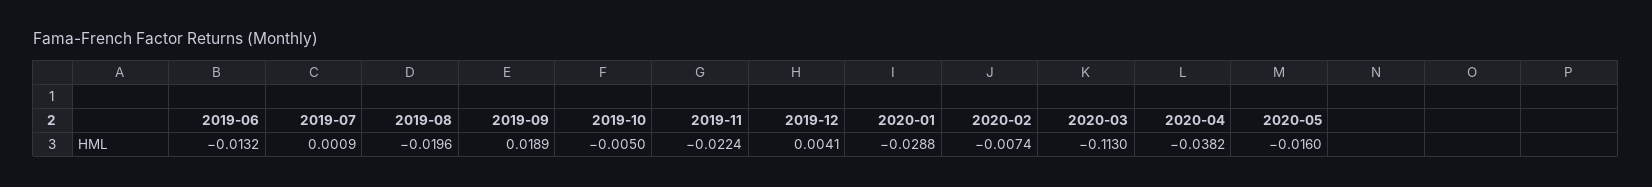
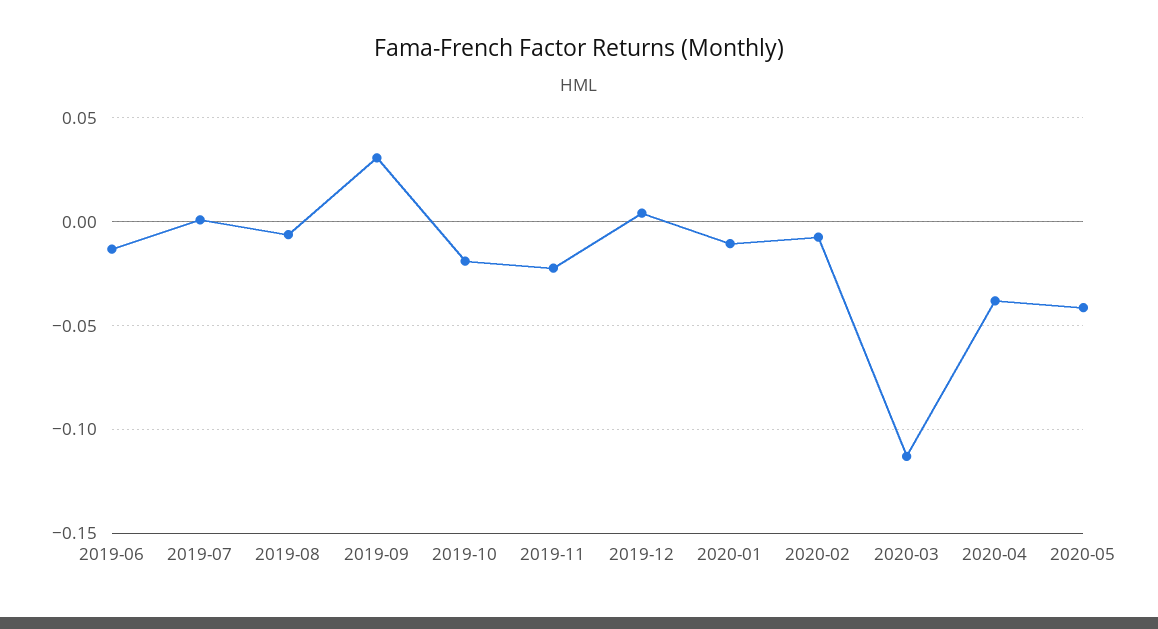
  {
    "2019-06": -0.0132,
    "2019-07": 0.0009,
-   "2019-08": -0.0196,
+   "2019-08": -0.005,
-   "2019-09": 0.0189,
+   "2019-09": 0.03,
-   "2019-10": -0.005,
+   "2019-10": -0.02,
    "2019-11": -0.0224,
    "2019-12": 0.0041,
-   "2020-01": -0.0288,
+   "2020-01": -0.01,
    "2020-02": -0.0074,
    "2020-03": -0.113,
    "2020-04": -0.0382,
-   "2020-05": -0.016
+   "2020-05": -0.04
  }

